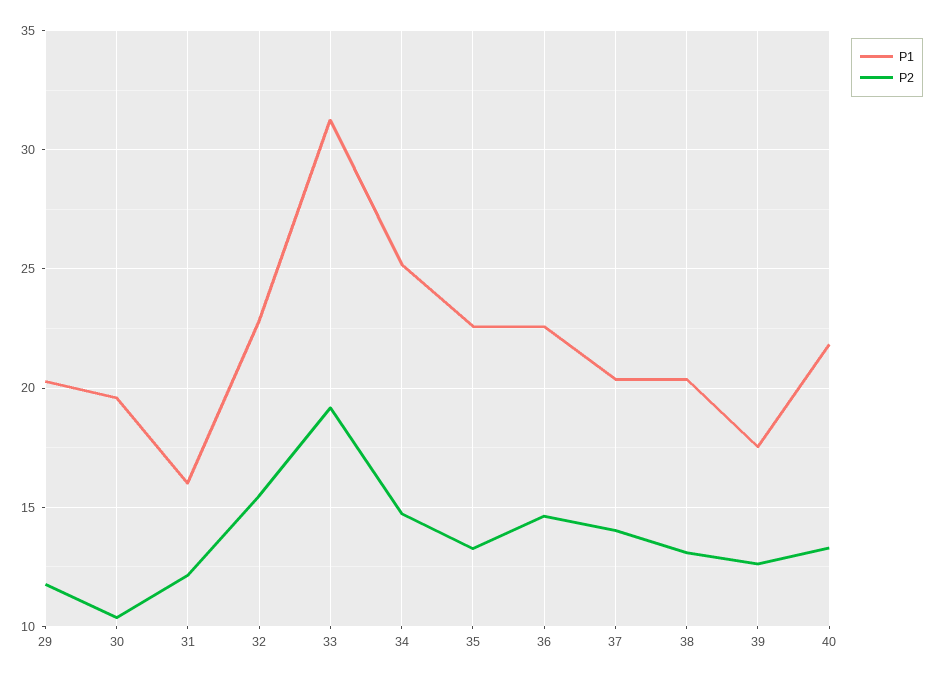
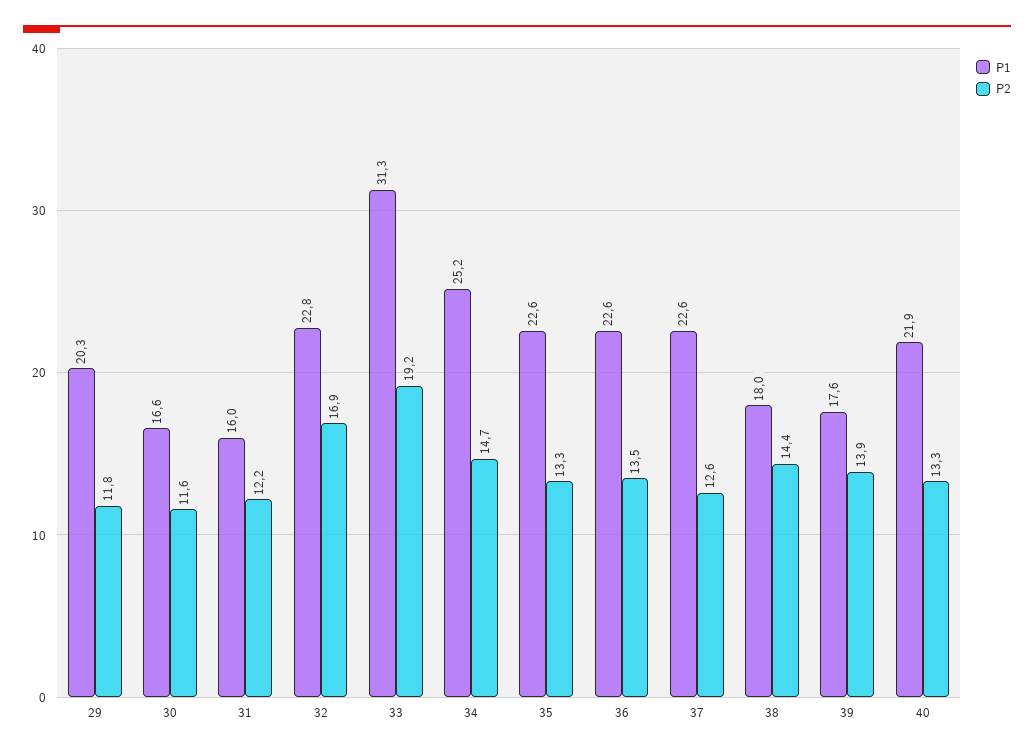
  {
    "P1": {
      "29": 20.3,
-     "30": 19.5,
+     "30": 16.6,
      "31": 16,
      "32": 22.8,
      "33": 31.3,
      "34": 25.2,
      "35": 22.6,
      "36": 22.6,
-     "37": 20.5,
+     "37": 22.6,
-     "38": 20.5,
+     "38": 18,
      "39": 17.6,
      "40": 21.9
    },
    "P2": {
      "29": 11.8,
-     "30": 10.5,
+     "30": 11.6,
      "31": 12.2,
-     "32": 15.5,
+     "32": 16.9,
      "33": 19.2,
      "34": 14.7,
      "35": 13.3,
-     "36": 14.5,
+     "36": 13.5,
-     "37": 14,
+     "37": 12.6,
-     "38": 13,
+     "38": 14.4,
-     "39": 12.5,
+     "39": 13.9,
      "40": 13.3
    }
  }

